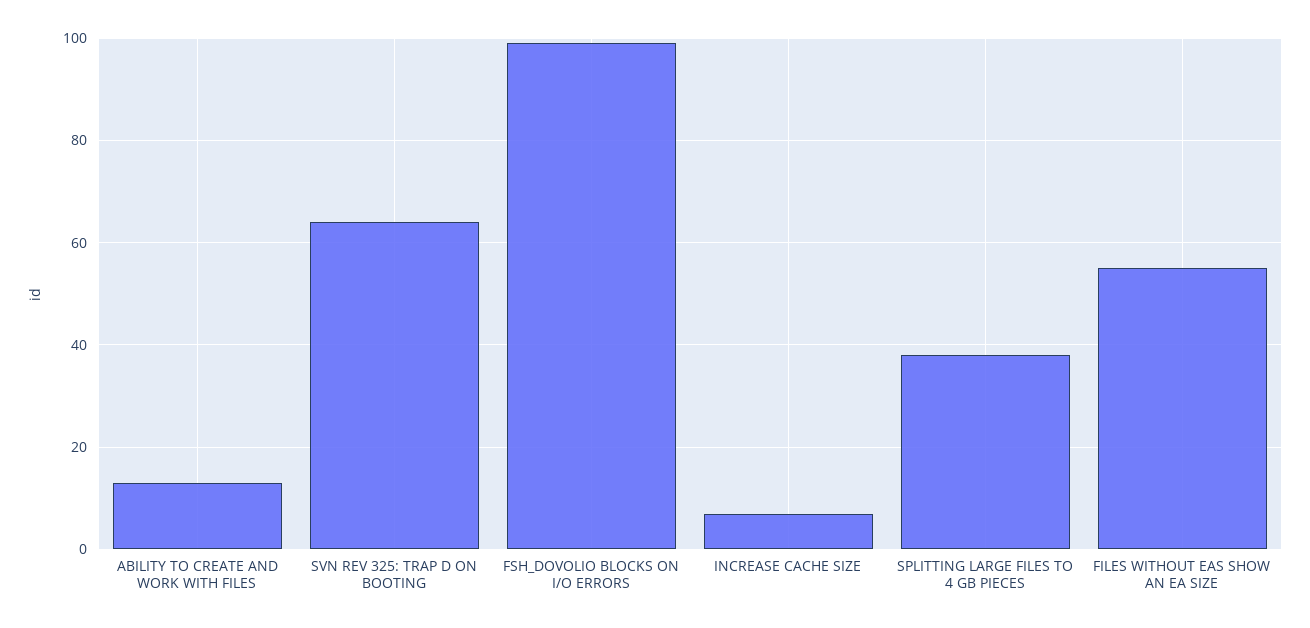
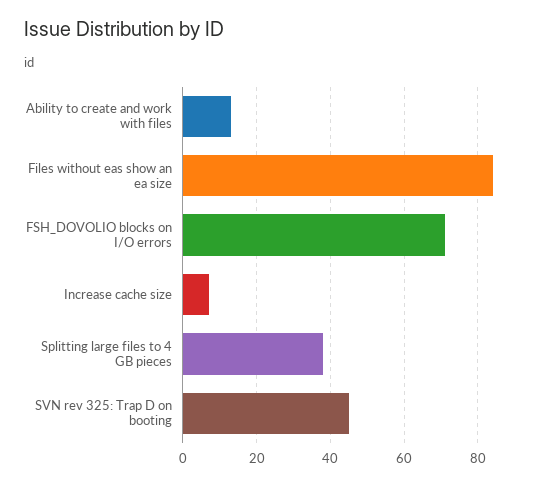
  {
    "ABILITY TO CREATE AND WORK WITH FILES": 15,
-   "SVN REV 325: TRAP D ON BOOTING": 65,
+   "SVN REV 325: TRAP D ON BOOTING": 45,
-   "FSH_DOVOLIO BLOCKS ON I/O ERRORS": 100,
+   "FSH_DOVOLIO BLOCKS ON I/O ERRORS": 70,
    "INCREASE CACHE SIZE": 5,
    "SPLITTING LARGE FILES TO 4 GB PIECES": 40,
-   "FILES WITHOUT EAS SHOW AN EA SIZE": 55
+   "FILES WITHOUT EAS SHOW AN EA SIZE": 85
  }

